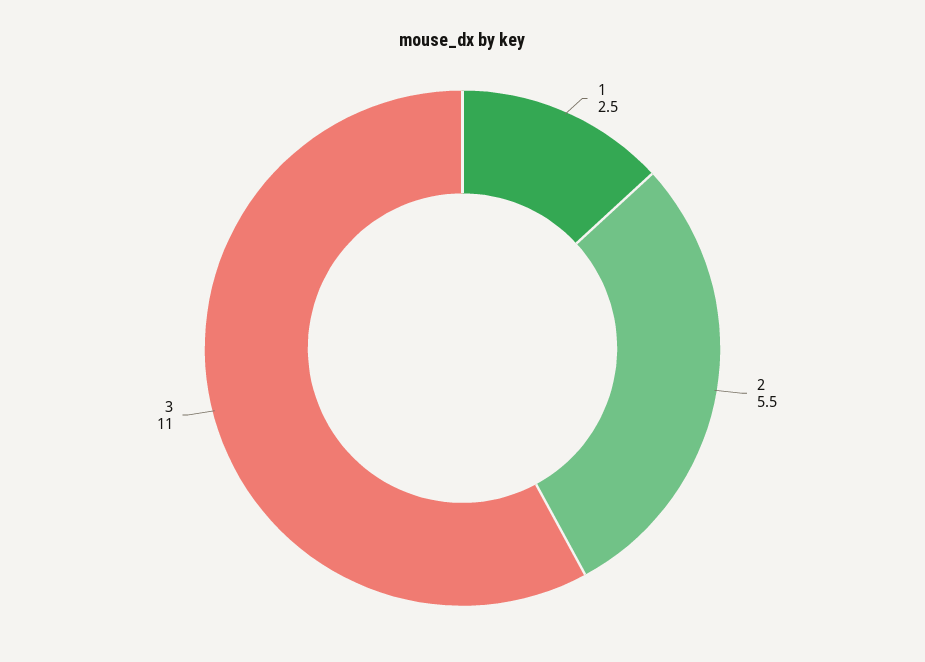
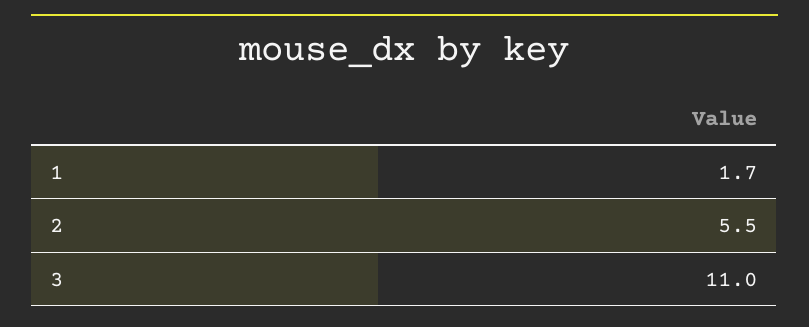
  {
-   "1": 2.5,
+   "1": 1.7,
    "2": 5.5,
    "3": 11
  }

